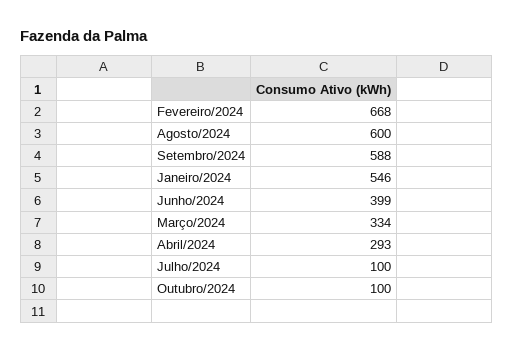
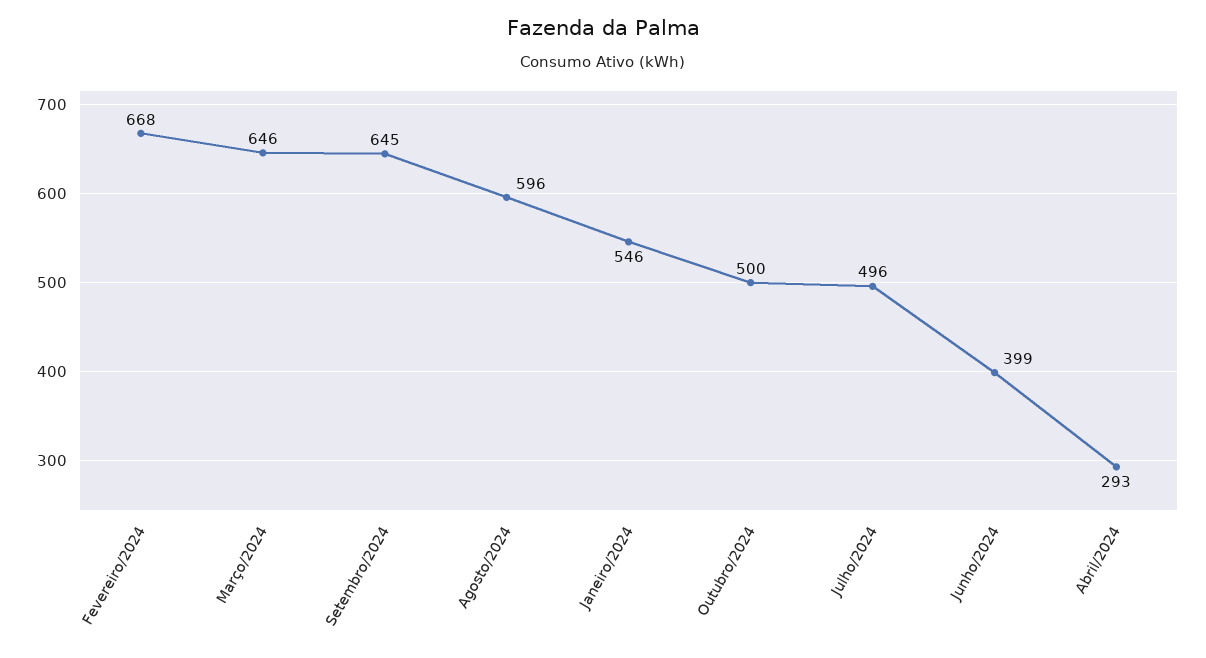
  {
    "Fevereiro/2024": 668,
-   "Agosto/2024": 600,
+   "Agosto/2024": 596,
-   "Setembro/2024": 588,
+   "Setembro/2024": 645,
    "Janeiro/2024": 546,
    "Junho/2024": 399,
-   "Março/2024": 334,
+   "Março/2024": 646,
    "Abril/2024": 293,
-   "Julho/2024": 100,
+   "Julho/2024": 496,
-   "Outubro/2024": 100
+   "Outubro/2024": 500
  }

